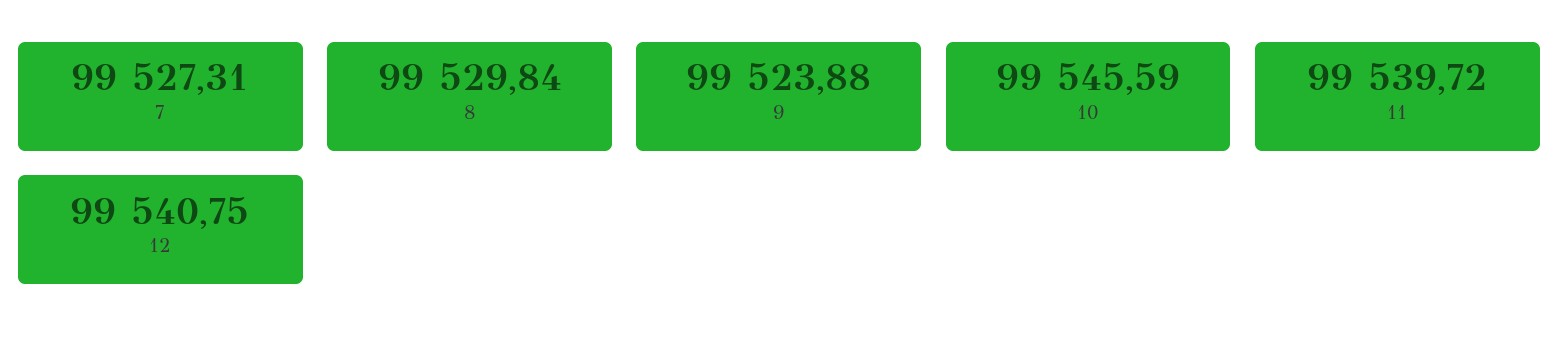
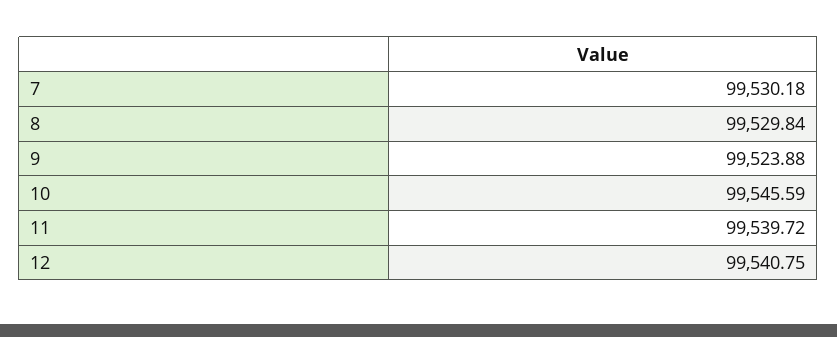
  {
-   "7": 99527.31,
+   "7": 99530.18,
    "8": 99529.84,
    "9": 99523.88,
    "10": 99545.59,
    "11": 99539.72,
    "12": 99540.75
  }

